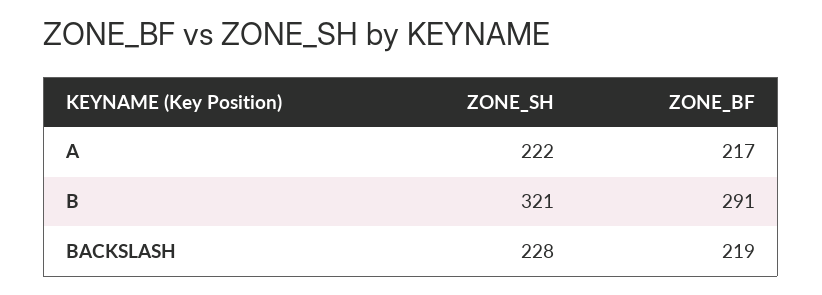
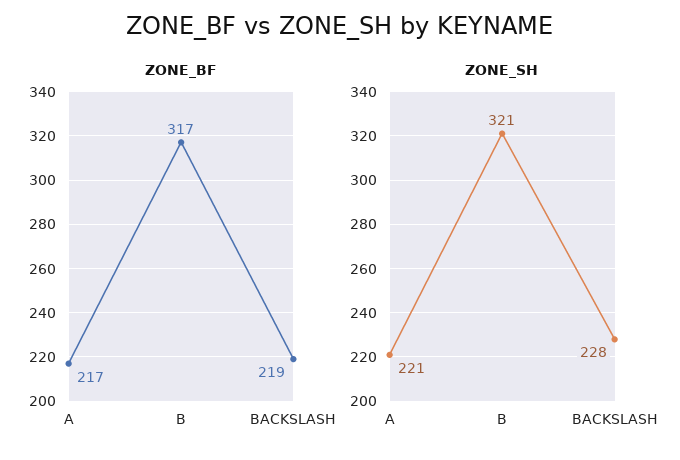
  {
    "ZONE_SH": {
-     "A": 222,
+     "A": 221,
      "B": 321,
      "BACKSLASH": 228
    },
    "ZONE_BF": {
      "A": 217,
-     "B": 291,
+     "B": 317,
      "BACKSLASH": 219
    }
  }

